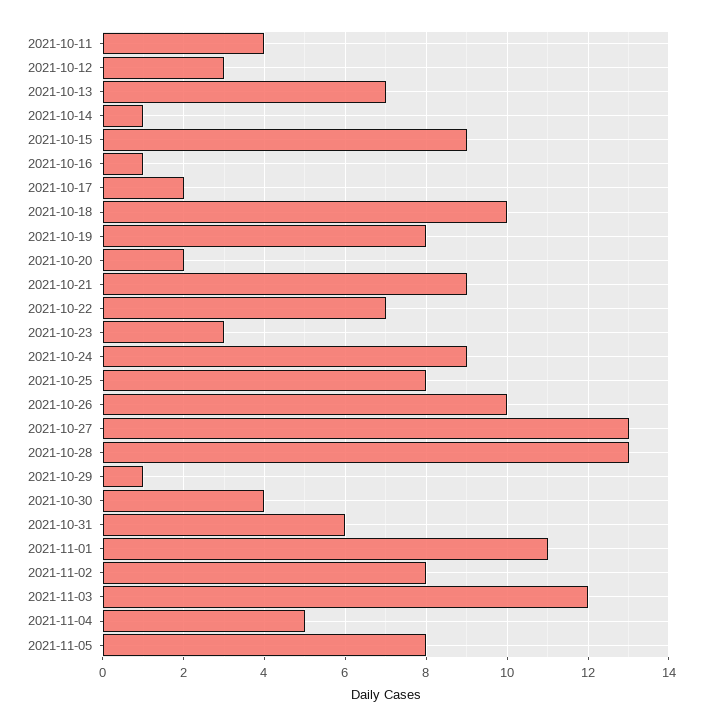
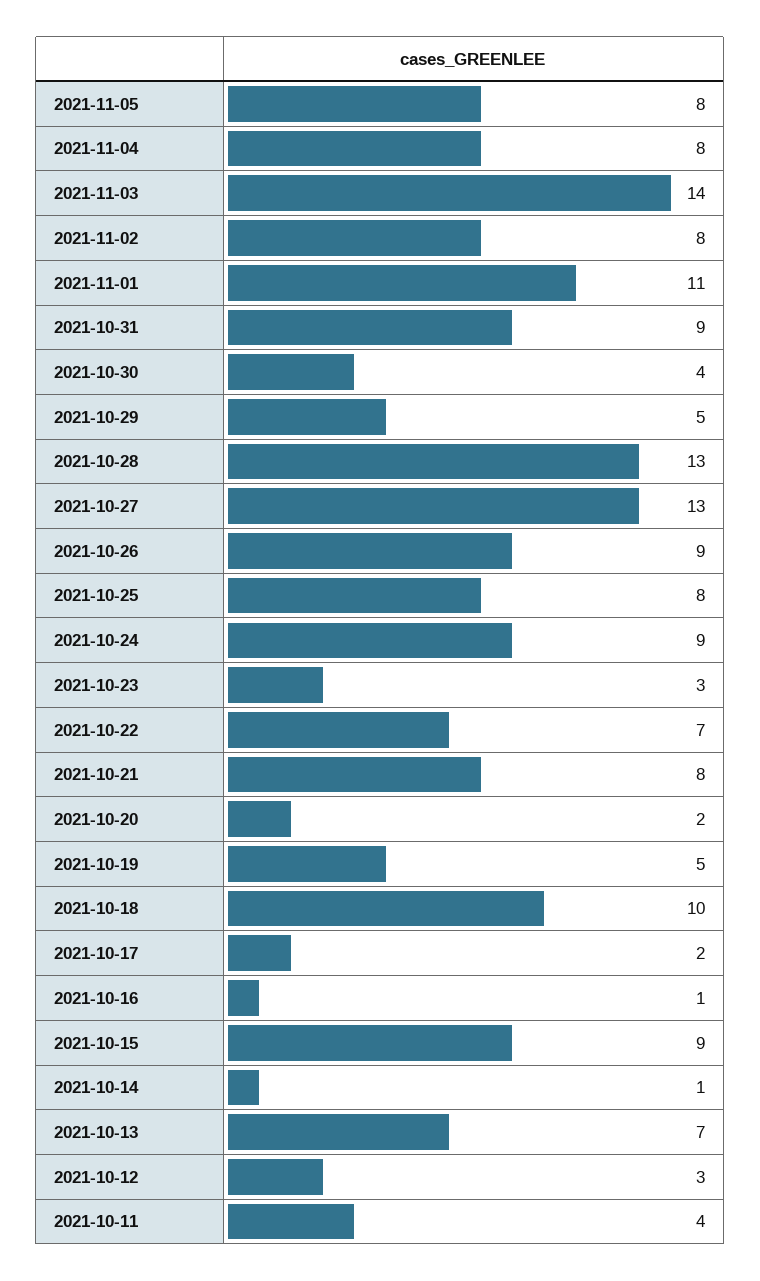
  {
    "2021-10-11": 4,
    "2021-10-12": 3,
    "2021-10-13": 7,
    "2021-10-14": 1,
    "2021-10-15": 9,
    "2021-10-16": 1,
    "2021-10-17": 2,
    "2021-10-18": 10,
-   "2021-10-19": 8,
+   "2021-10-19": 5,
    "2021-10-20": 2,
-   "2021-10-21": 9,
+   "2021-10-21": 8,
    "2021-10-22": 7,
    "2021-10-23": 3,
    "2021-10-24": 9,
    "2021-10-25": 8,
-   "2021-10-26": 10,
+   "2021-10-26": 9,
    "2021-10-27": 13,
    "2021-10-28": 13,
-   "2021-10-29": 1,
+   "2021-10-29": 5,
    "2021-10-30": 4,
-   "2021-10-31": 6,
+   "2021-10-31": 9,
    "2021-11-01": 11,
    "2021-11-02": 8,
-   "2021-11-03": 12,
+   "2021-11-03": 14,
-   "2021-11-04": 5,
+   "2021-11-04": 8,
    "2021-11-05": 8
  }

